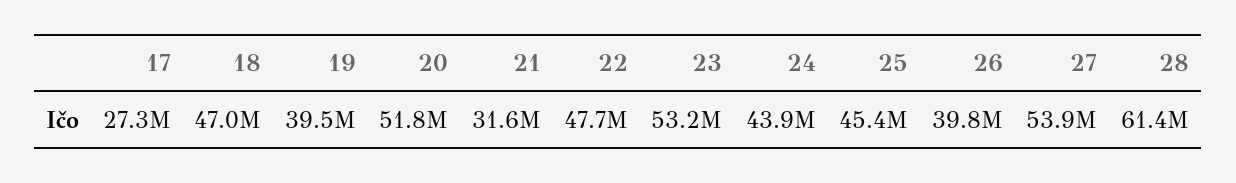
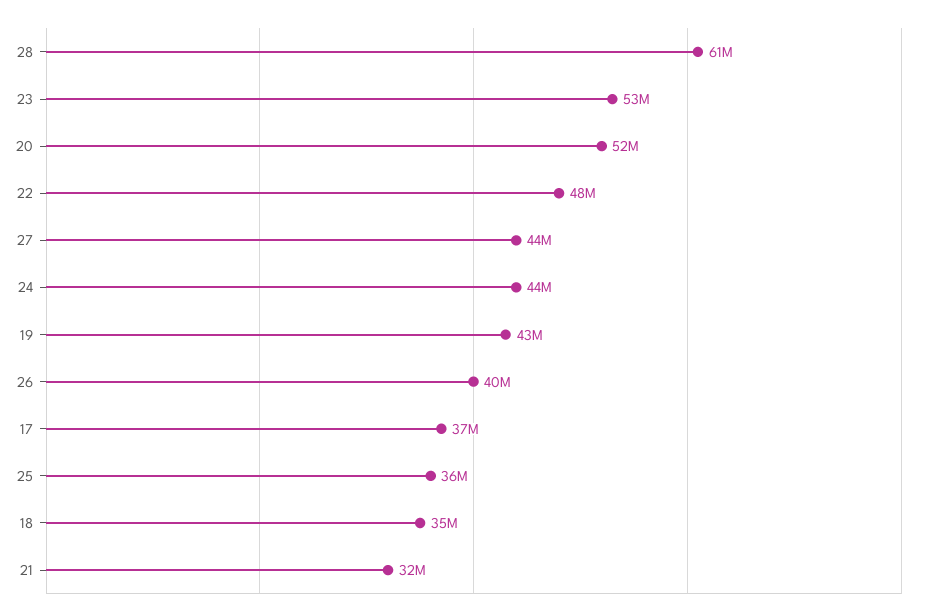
  {
-   "17": 27300000,
+   "17": 37000000,
-   "18": 47000000,
+   "18": 35000000,
-   "19": 39500000,
+   "19": 43000000,
    "20": 51800000,
    "21": 31600000,
    "22": 47700000,
    "23": 53200000,
    "24": 43900000,
-   "25": 45400000,
+   "25": 36000000,
    "26": 39800000,
-   "27": 53900000,
+   "27": 44000000,
    "28": 61400000
  }

